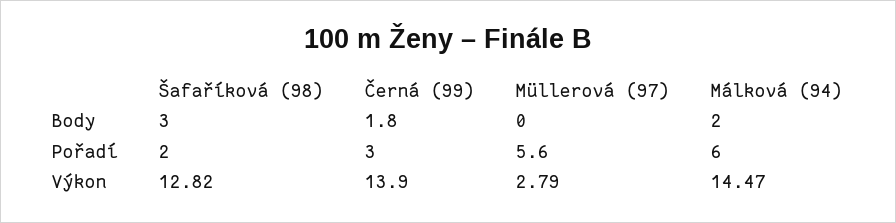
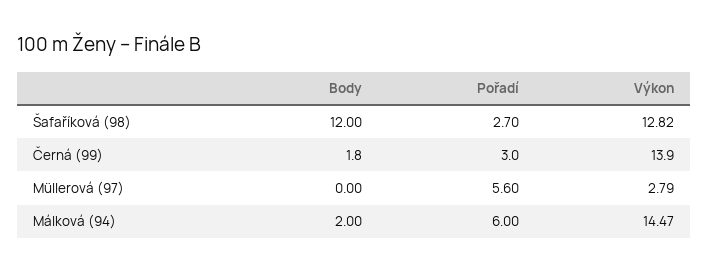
  {
    "Šafaříková (98)": {
-     "Body": 3,
+     "Body": 12,
-     "Pořadí": 2,
+     "Pořadí": 2.7,
      "Výkon": 12.82
    },
    "Černá (99)": {
      "Body": 1.8,
      "Pořadí": 3,
      "Výkon": 13.9
    },
    "Müllerová (97)": {
      "Body": 0,
      "Pořadí": 5.6,
      "Výkon": 2.79
    },
    "Málková (94)": {
      "Body": 2,
      "Pořadí": 6,
      "Výkon": 14.47
    }
  }

